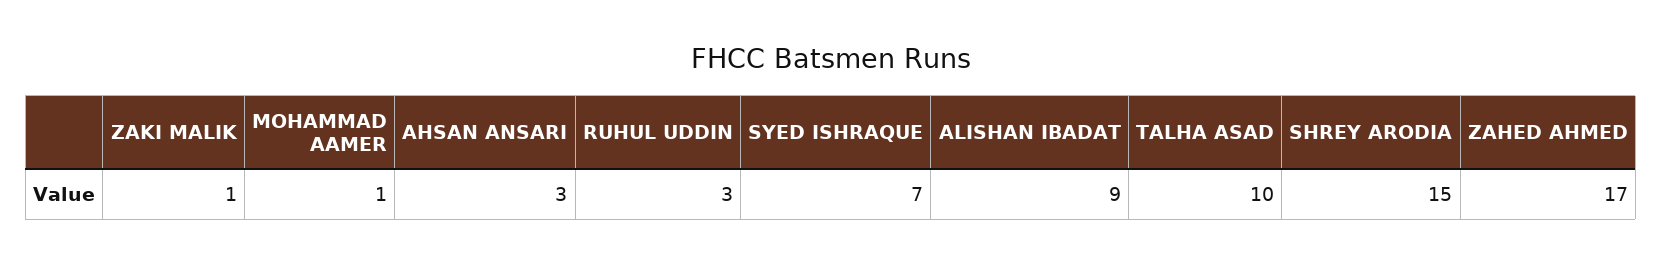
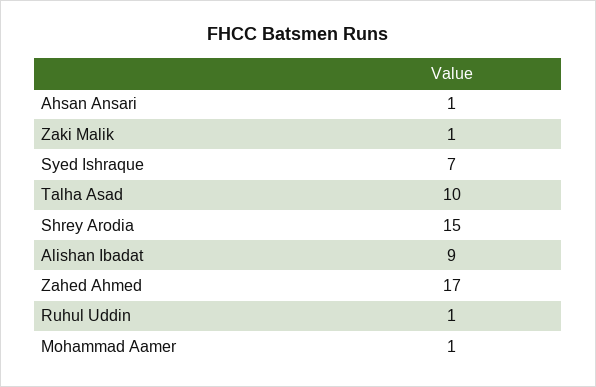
  {
    "ZAKI MALIK": 1,
    "MOHAMMAD AAMER": 1,
-   "AHSAN ANSARI": 3,
+   "AHSAN ANSARI": 1,
-   "RUHUL UDDIN": 3,
+   "RUHUL UDDIN": 1,
    "SYED ISHRAQUE": 7,
    "ALISHAN IBADAT": 9,
    "TALHA ASAD": 10,
    "SHREY ARODIA": 15,
    "ZAHED AHMED": 17
  }

